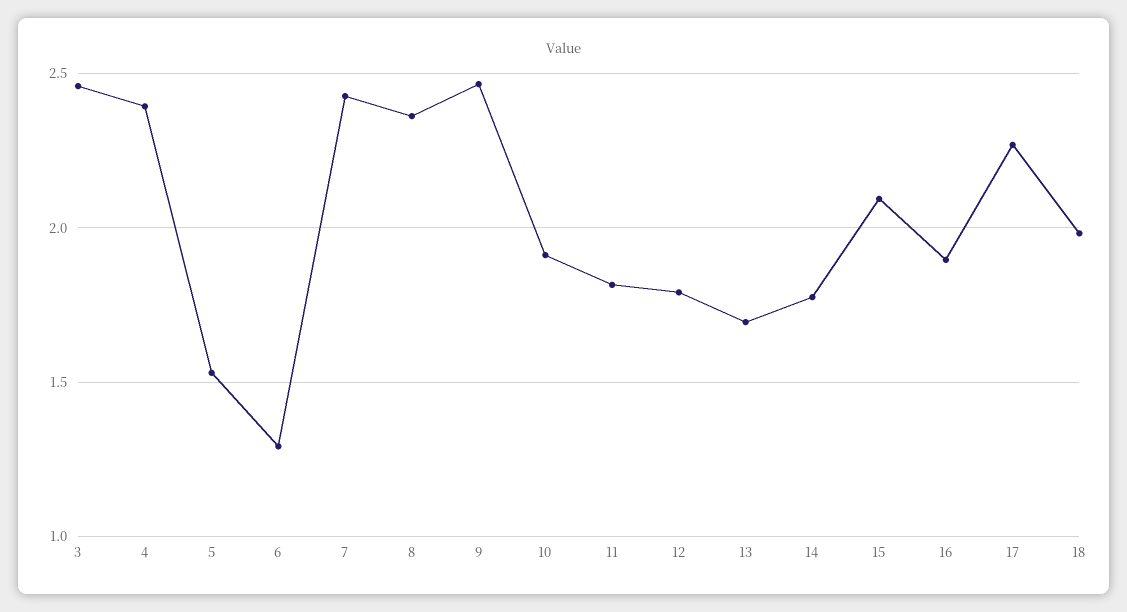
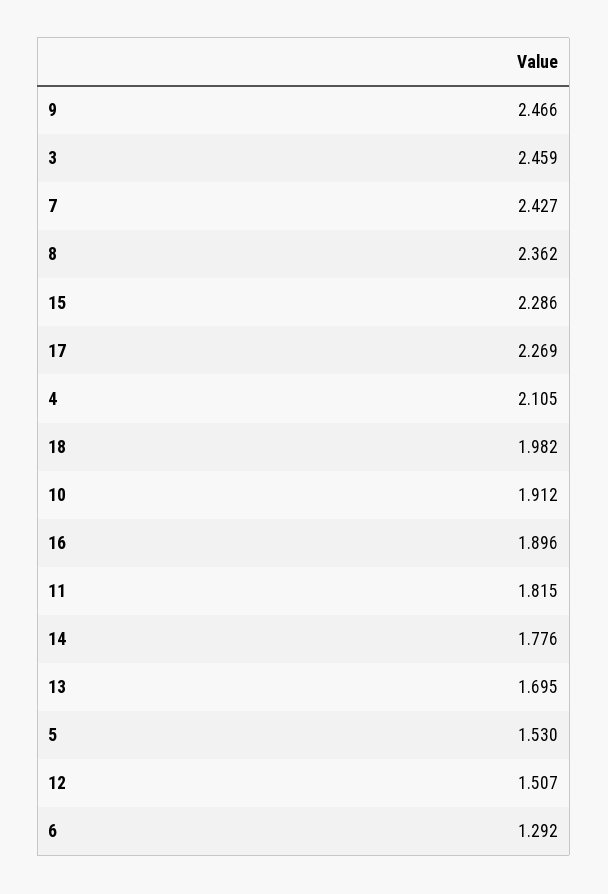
  {
    "3": 2.459,
-   "4": 2.4,
+   "4": 2.105,
    "5": 1.53,
    "6": 1.292,
    "7": 2.427,
    "8": 2.362,
    "9": 2.466,
    "10": 1.912,
    "11": 1.815,
-   "12": 1.8,
+   "12": 1.507,
    "13": 1.695,
    "14": 1.776,
-   "15": 2.1,
+   "15": 2.286,
    "16": 1.896,
    "17": 2.269,
    "18": 1.982
  }

